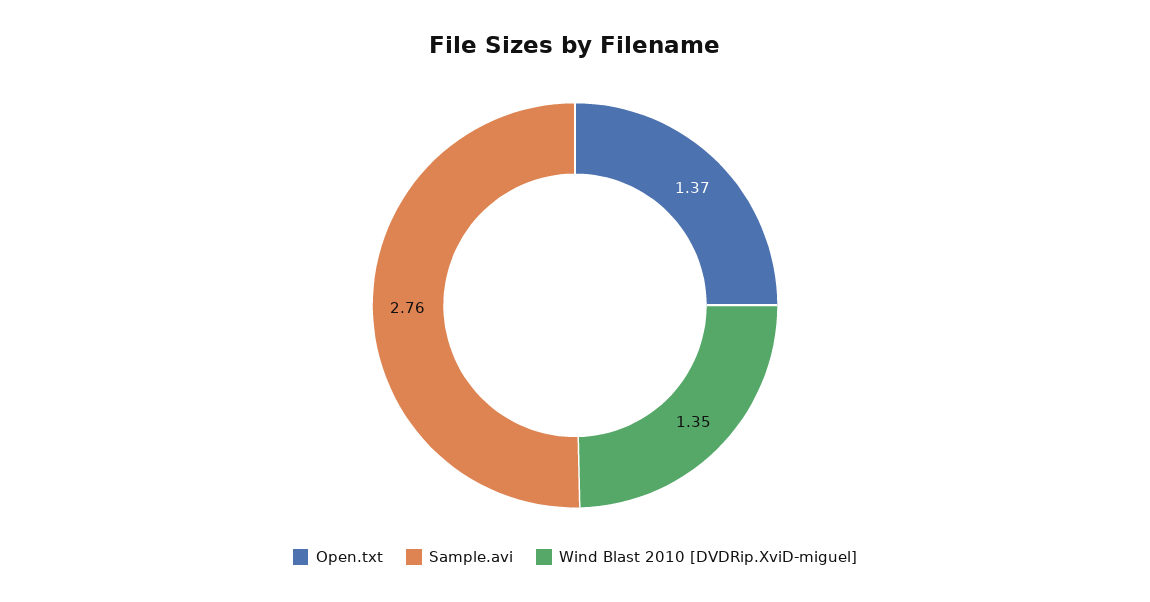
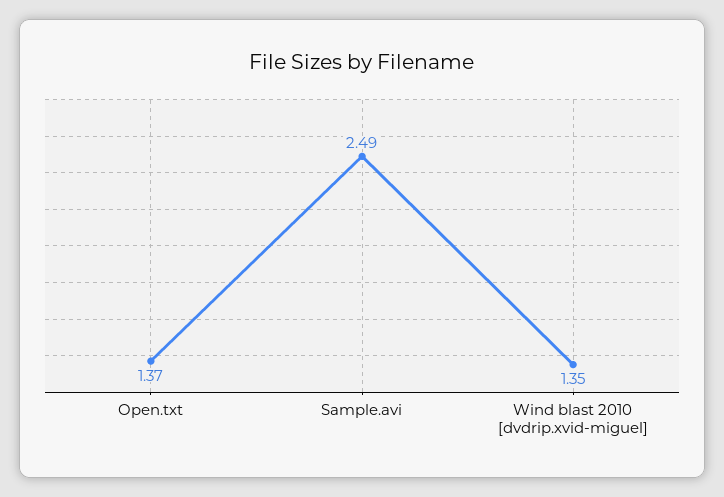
  {
    "Open.txt": 1.37,
-   "Sample.avi": 2.76,
+   "Sample.avi": 2.49,
    "Wind Blast 2010 [DVDRip.XviD-miguel]": 1.35
  }

